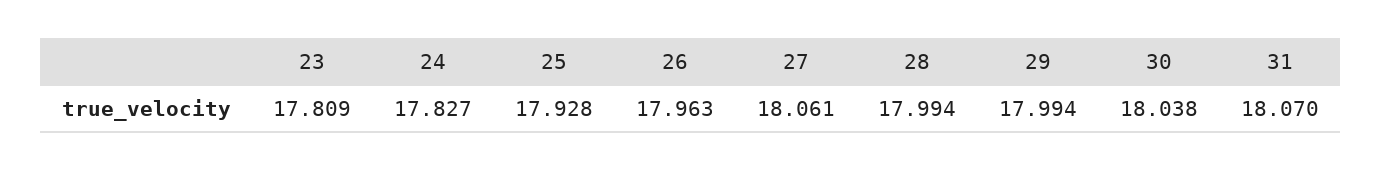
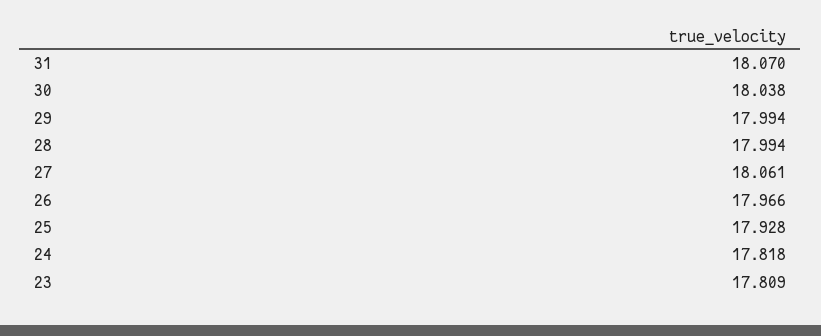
  {
    "23": 17.809,
-   "24": 17.827,
+   "24": 17.818,
    "25": 17.928,
-   "26": 17.963,
+   "26": 17.966,
    "27": 18.061,
    "28": 17.994,
    "29": 17.994,
    "30": 18.038,
    "31": 18.07
  }

